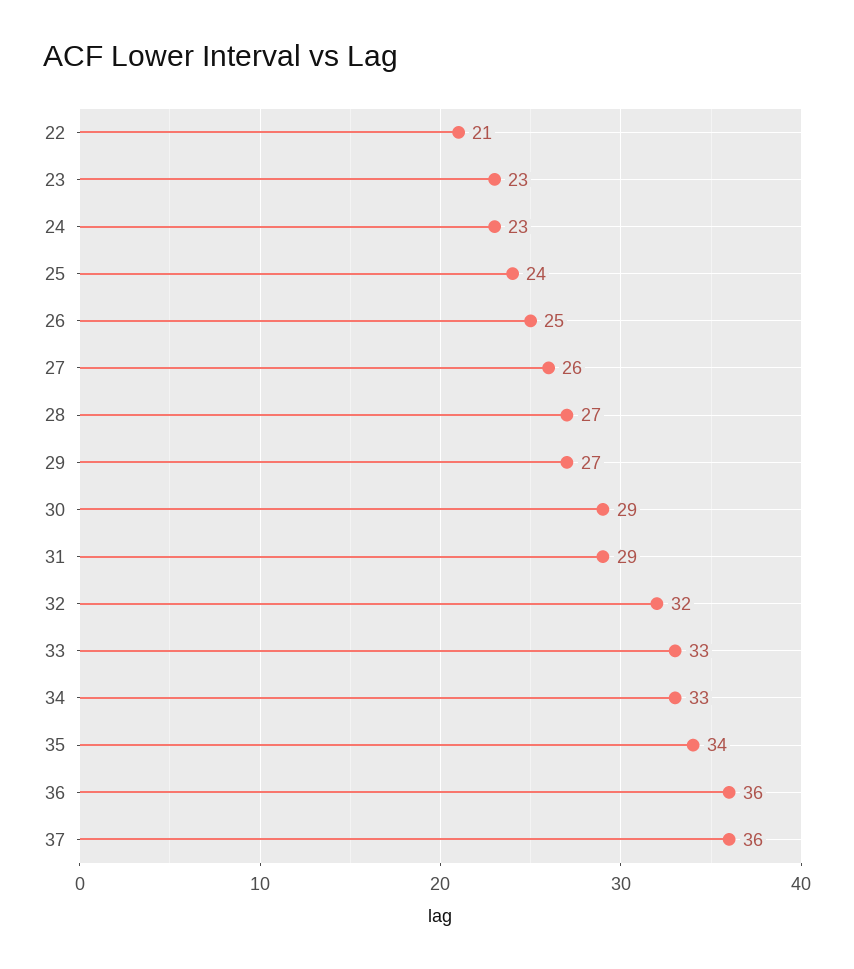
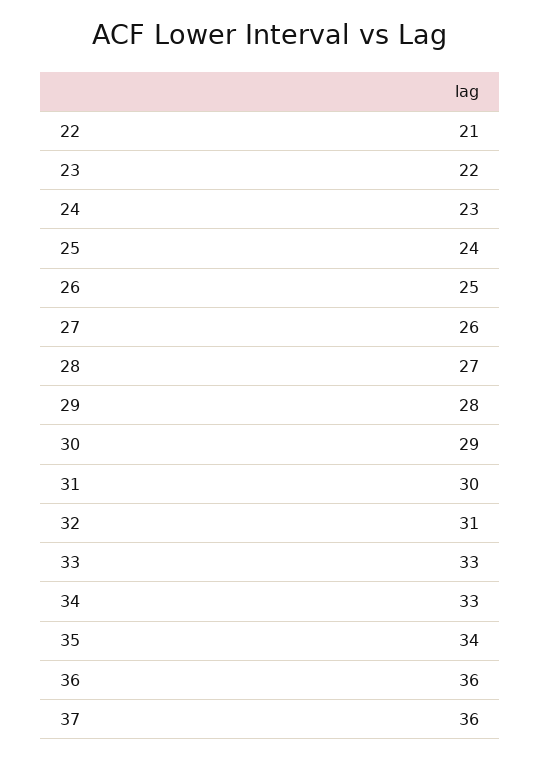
  {
    "22": 21,
-   "23": 23,
+   "23": 22,
    "24": 23,
    "25": 24,
    "26": 25,
    "27": 26,
    "28": 27,
-   "29": 27,
+   "29": 28,
    "30": 29,
-   "31": 29,
+   "31": 30,
-   "32": 32,
+   "32": 31,
    "33": 33,
    "34": 33,
    "35": 34,
    "36": 36,
    "37": 36
  }

